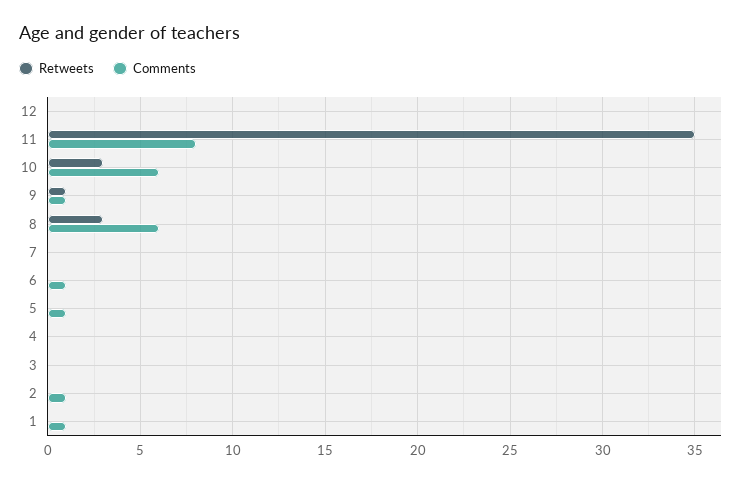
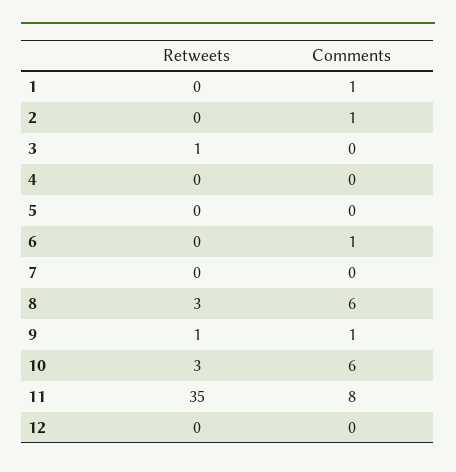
  {
    "Retweets": {
      "12": 0,
      "11": 35,
      "10": 3,
      "9": 1,
      "8": 3,
      "7": 0,
      "6": 0,
      "5": 0,
      "4": 0,
-     "3": 0,
+     "3": 1,
      "2": 0,
      "1": 0
    },
    "Comments": {
      "12": 0,
      "11": 8,
      "10": 6,
      "9": 1,
      "8": 6,
      "7": 0,
      "6": 1,
-     "5": 1,
+     "5": 0,
      "4": 0,
      "3": 0,
      "2": 1,
      "1": 1
    }
  }

